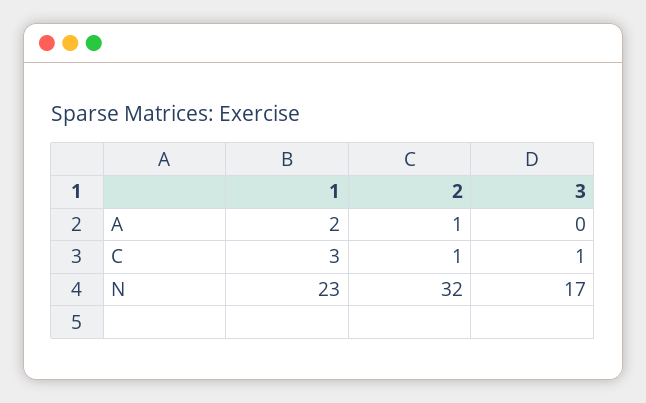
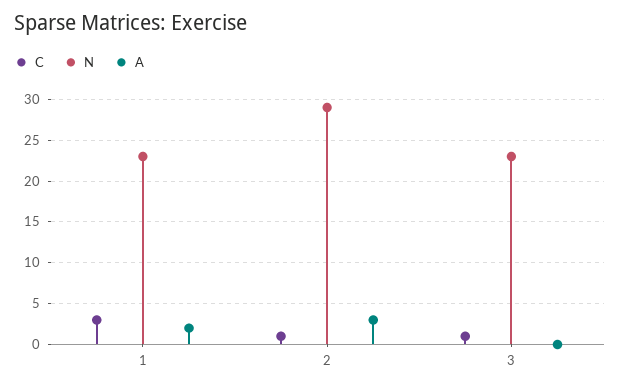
  {
    "A": {
      "1": 2,
-     "2": 1,
+     "2": 3,
      "3": 0
    },
    "C": {
      "1": 3,
      "2": 1,
      "3": 1
    },
    "N": {
      "1": 23,
-     "2": 32,
+     "2": 29,
-     "3": 17
+     "3": 23
    }
  }

